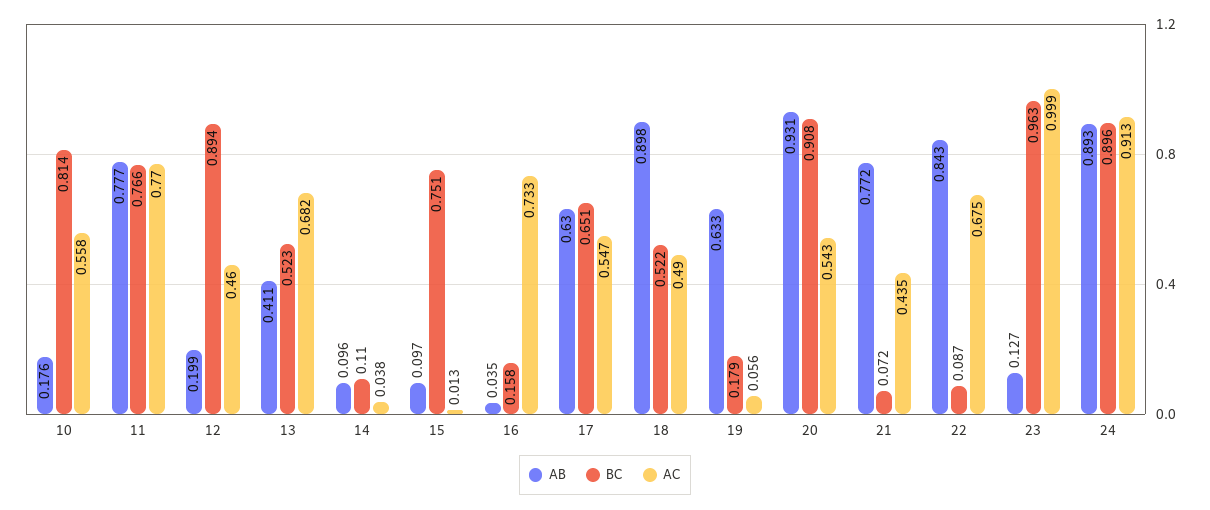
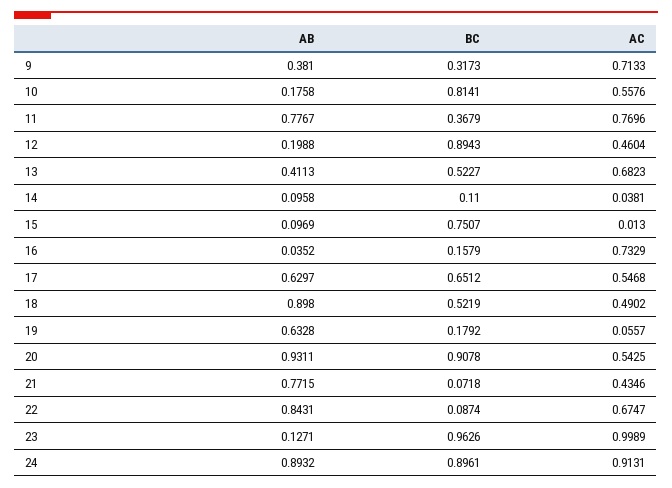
  {
    "AB": {
      "10": 0.1758,
      "11": 0.7767,
      "12": 0.1988,
      "13": 0.4113,
      "14": 0.0958,
      "15": 0.0969,
      "16": 0.0352,
      "17": 0.6297,
      "18": 0.898,
      "19": 0.6328,
      "20": 0.9311,
      "21": 0.7715,
      "22": 0.8431,
      "23": 0.1271,
-     "24": 0.8932
+     "24": 0.8932,
+     "9": 0.381
    },
    "BC": {
      "10": 0.8141,
-     "11": 0.766,
+     "11": 0.3679,
      "12": 0.8943,
      "13": 0.5227,
      "14": 0.11,
      "15": 0.7507,
      "16": 0.1579,
      "17": 0.6512,
      "18": 0.5219,
      "19": 0.1792,
      "20": 0.9078,
      "21": 0.0718,
      "22": 0.0874,
      "23": 0.9626,
-     "24": 0.8961
+     "24": 0.8961,
+     "9": 0.3173
    },
    "AC": {
      "10": 0.5576,
      "11": 0.7696,
      "12": 0.4604,
      "13": 0.6823,
      "14": 0.0381,
      "15": 0.013,
      "16": 0.7329,
      "17": 0.5468,
      "18": 0.4902,
      "19": 0.0557,
      "20": 0.5425,
      "21": 0.4346,
      "22": 0.6747,
      "23": 0.9989,
-     "24": 0.9131
+     "24": 0.9131,
+     "9": 0.7133
    }
  }

